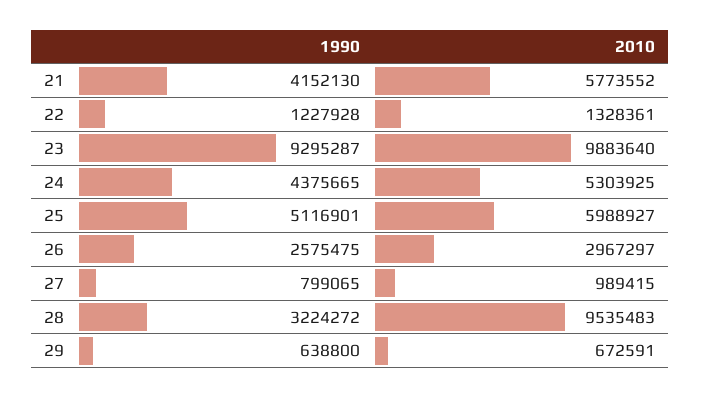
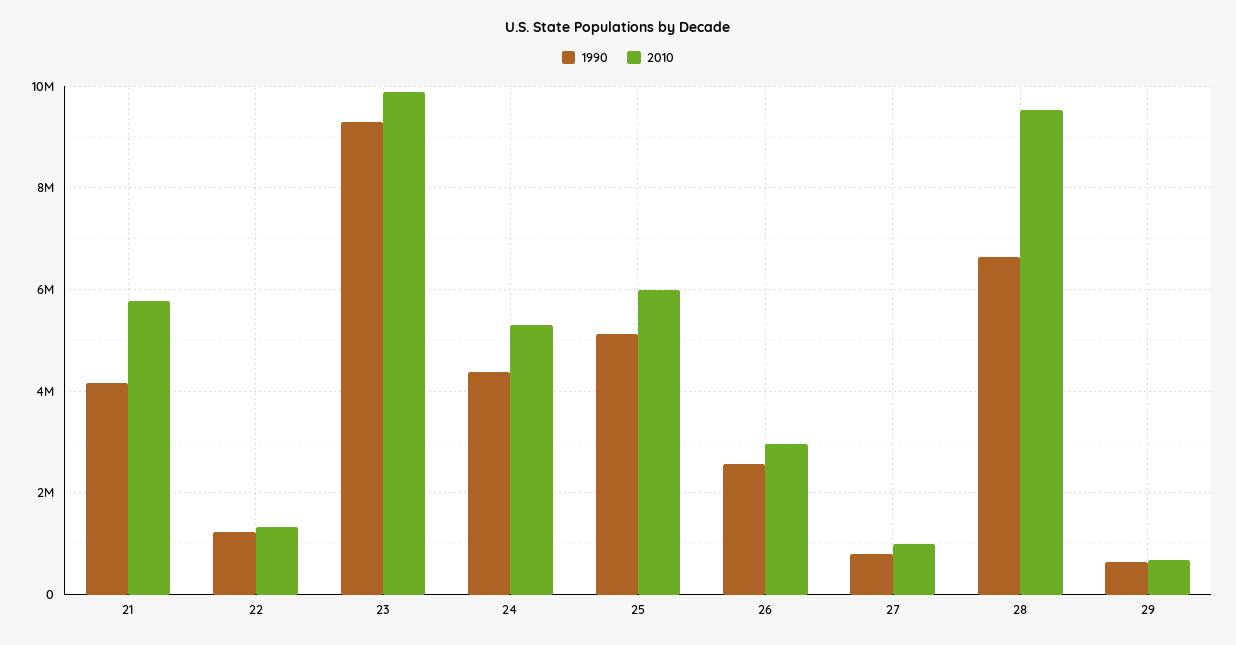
  {
    "1990": {
      "21": 4152130,
      "22": 1227928,
      "23": 9295287,
      "24": 4375665,
      "25": 5116901,
      "26": 2575475,
      "27": 799065,
-     "28": 3224272,
+     "28": 6600000,
      "29": 638800
    },
    "2010": {
      "21": 5773552,
      "22": 1328361,
      "23": 9883640,
      "24": 5303925,
      "25": 5988927,
      "26": 2967297,
      "27": 989415,
      "28": 9535483,
      "29": 672591
    }
  }

